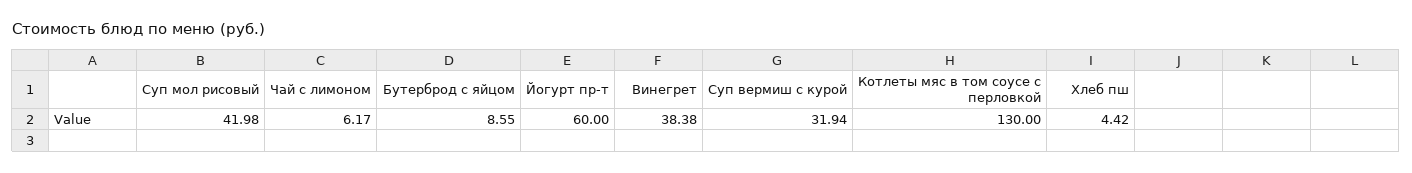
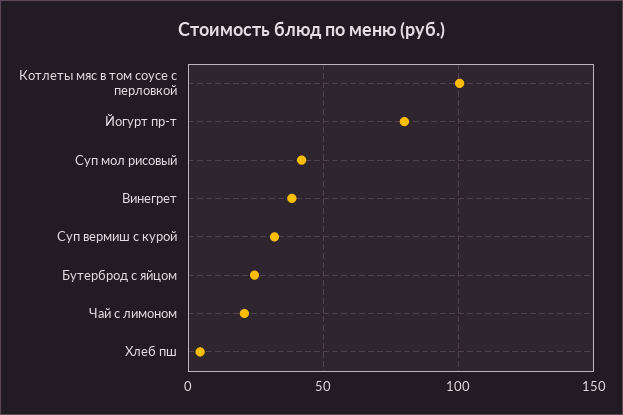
  {
    "Суп мол рисовый": 41.98,
-   "Чай с лимоном": 6.17,
+   "Чай с лимоном": 20,
-   "Бутерброд с яйцом": 8.55,
+   "Бутерброд с яйцом": 25,
-   "Йогурт пр-т": 60,
+   "Йогурт пр-т": 80,
    "Винегрет": 38.38,
    "Суп вермиш с курой": 31.94,
-   "Котлеты мяс в том соусе с перловкой": 130,
+   "Котлеты мяс в том соусе с перловкой": 100,
    "Хлеб пш": 4.42
  }

